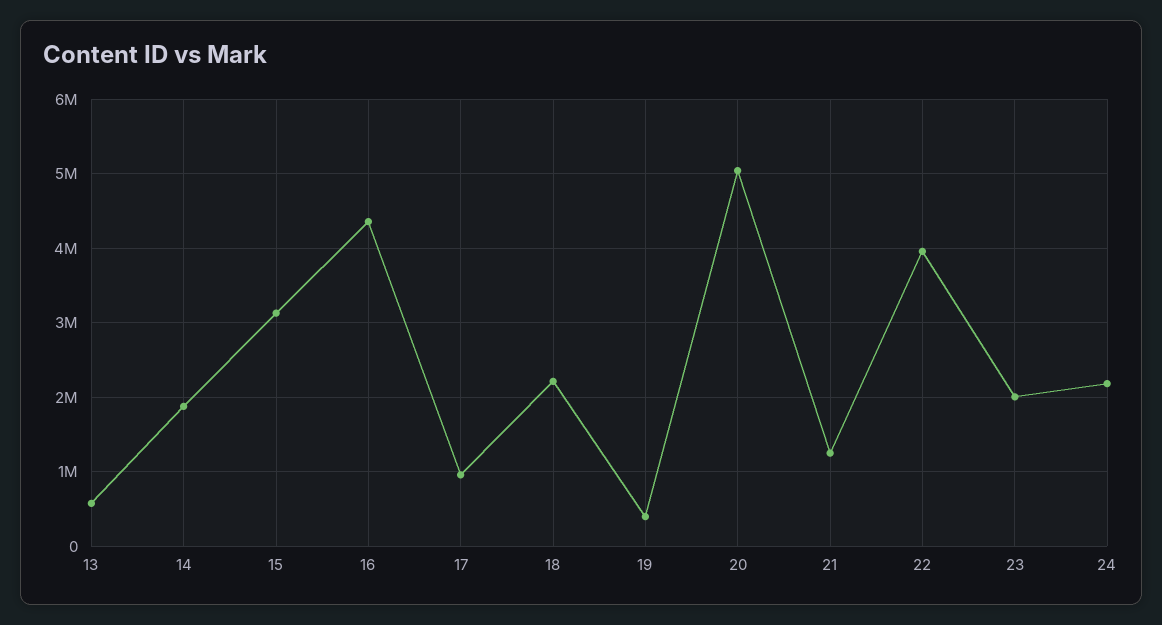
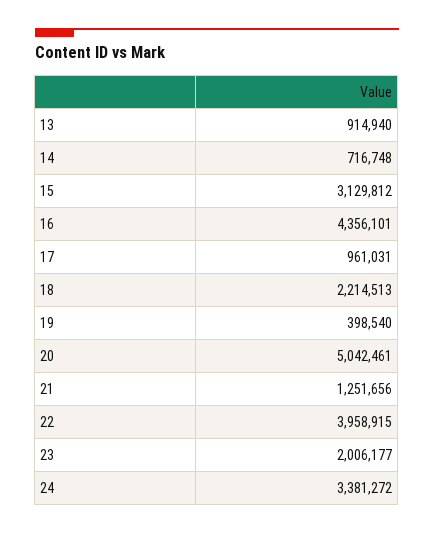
  {
-   "13": 600000,
+   "13": 914940,
-   "14": 1900000,
+   "14": 716748,
    "15": 3129812,
    "16": 4356101,
    "17": 961031,
    "18": 2214513,
    "19": 398540,
    "20": 5042461,
    "21": 1251656,
    "22": 3958915,
    "23": 2006177,
-   "24": 2200000
+   "24": 3381272
  }

